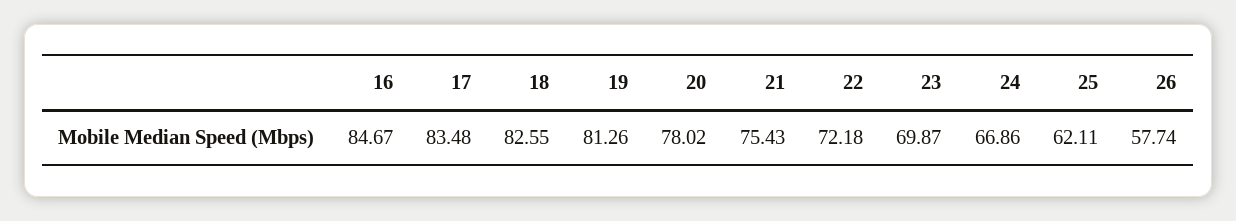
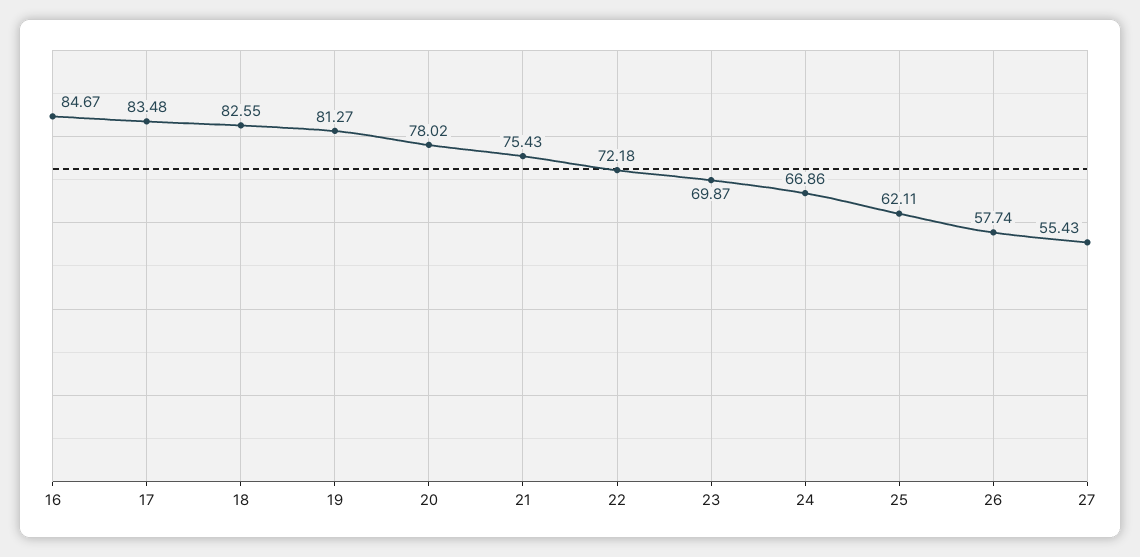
  {
    "16": 84.67,
    "17": 83.48,
    "18": 82.55,
-   "19": 81.26,
+   "19": 81.27,
    "20": 78.02,
    "21": 75.43,
    "22": 72.18,
    "23": 69.87,
    "24": 66.86,
    "25": 62.11,
-   "26": 57.74
+   "26": 57.74,
+   "27": 55.43
  }

